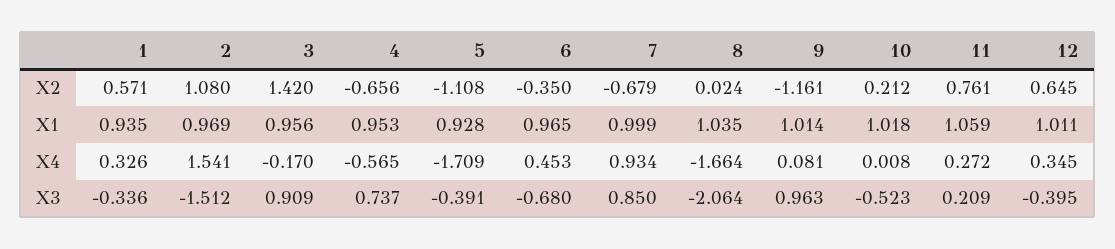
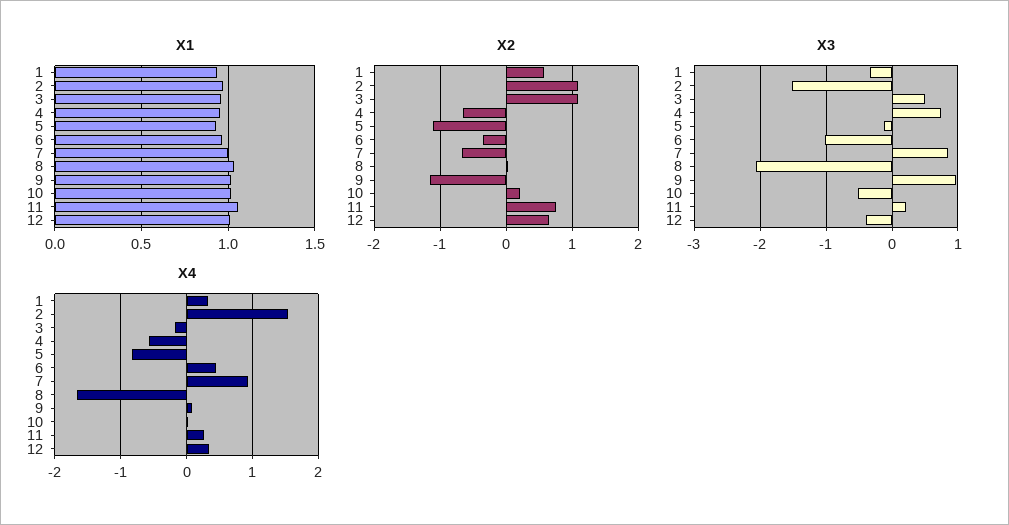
  {
    "X2": {
      "1": 0.571,
      "2": 1.08,
-     "3": 1.42,
+     "3": 1.1,
      "4": -0.656,
      "5": -1.108,
      "6": -0.35,
      "7": -0.679,
      "8": 0.024,
      "9": -1.161,
      "10": 0.212,
      "11": 0.761,
      "12": 0.645
    },
    "X1": {
      "1": 0.935,
      "2": 0.969,
      "3": 0.956,
      "4": 0.953,
      "5": 0.928,
      "6": 0.965,
      "7": 0.999,
      "8": 1.035,
      "9": 1.014,
      "10": 1.018,
      "11": 1.059,
      "12": 1.011
    },
    "X4": {
      "1": 0.326,
      "2": 1.541,
      "3": -0.17,
      "4": -0.565,
-     "5": -1.709,
+     "5": -0.8,
      "6": 0.453,
      "7": 0.934,
      "8": -1.664,
      "9": 0.081,
      "10": 0.008,
      "11": 0.272,
      "12": 0.345
    },
    "X3": {
      "1": -0.336,
      "2": -1.512,
-     "3": 0.909,
+     "3": 0.5,
      "4": 0.737,
-     "5": -0.391,
+     "5": -0.1,
-     "6": -0.68,
+     "6": -1,
      "7": 0.85,
      "8": -2.064,
      "9": 0.963,
      "10": -0.523,
      "11": 0.209,
      "12": -0.395
    }
  }

